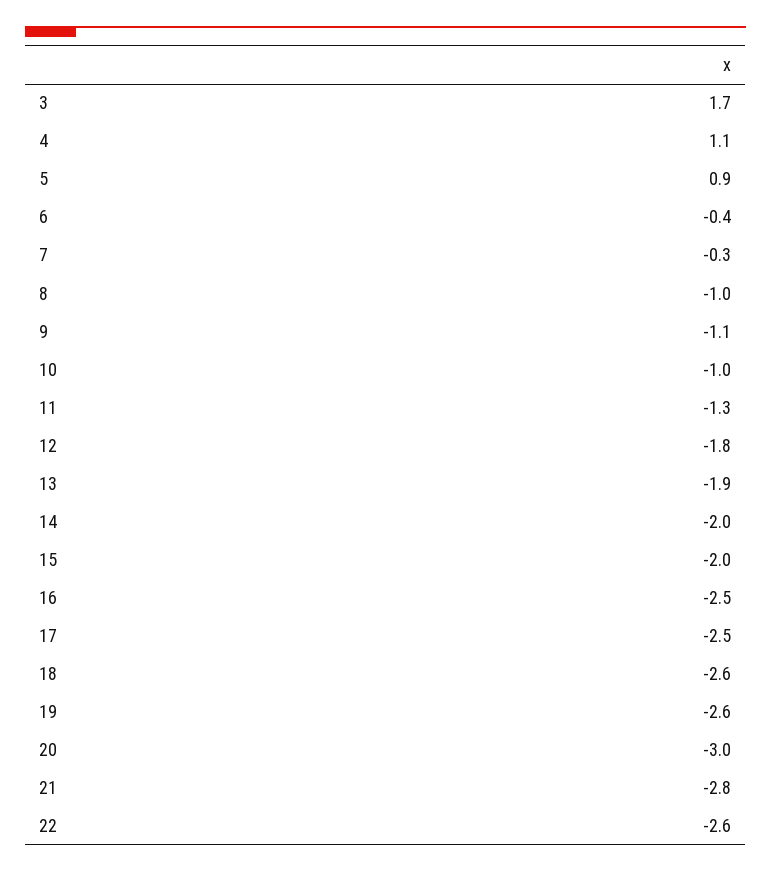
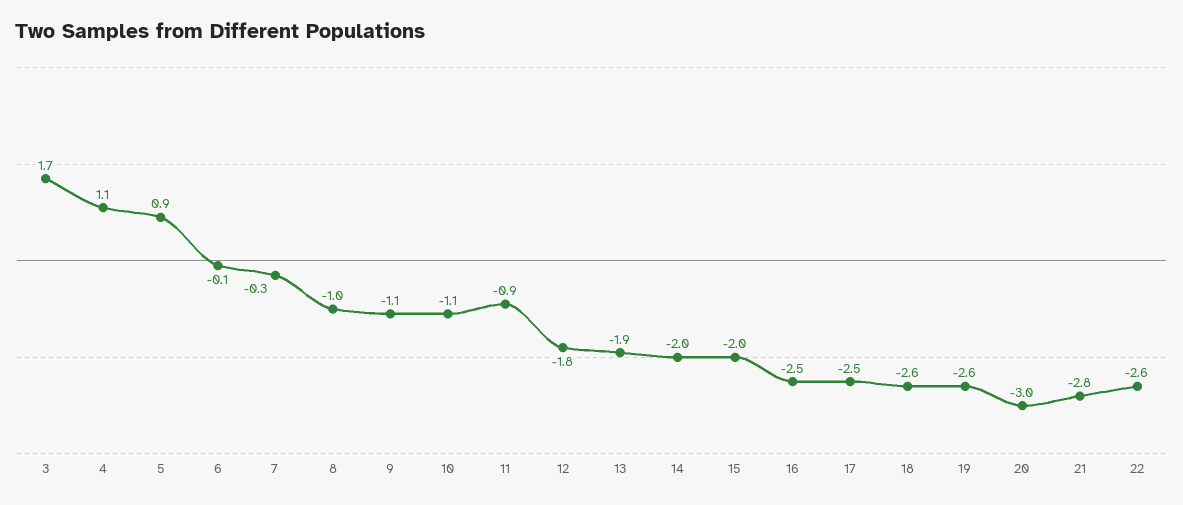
  {
    "3": 1.7,
    "4": 1.1,
    "5": 0.9,
-   "6": -0.4,
+   "6": -0.1,
    "7": -0.3,
    "8": -1,
    "9": -1.1,
-   "10": -1,
+   "10": -1.1,
-   "11": -1.3,
+   "11": -0.9,
    "12": -1.8,
    "13": -1.9,
    "14": -2,
    "15": -2,
    "16": -2.5,
    "17": -2.5,
    "18": -2.6,
    "19": -2.6,
    "20": -3,
    "21": -2.8,
    "22": -2.6
  }

